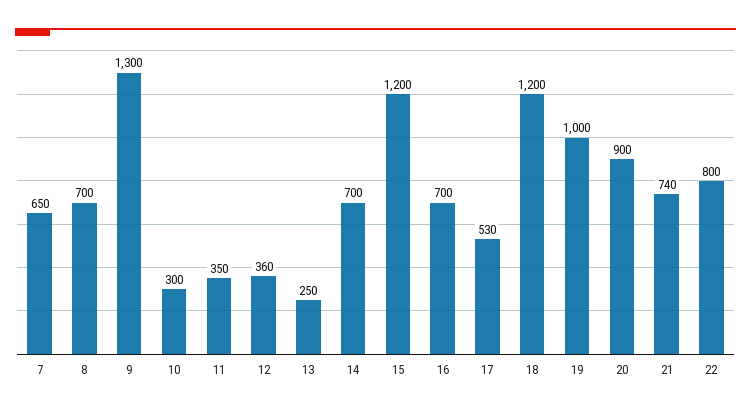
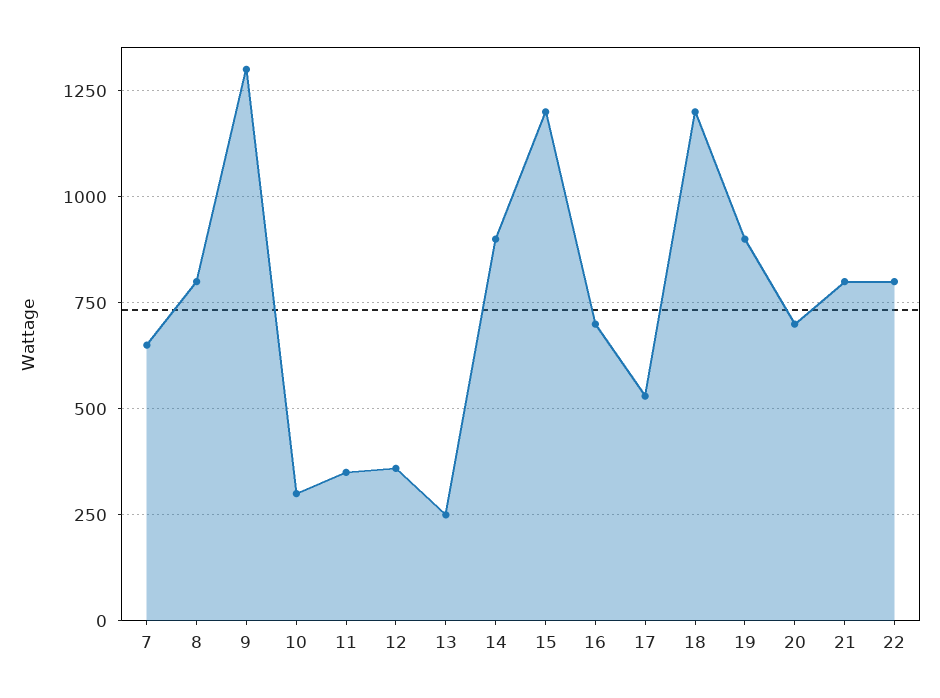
  {
    "7": 650,
-   "8": 700,
+   "8": 800,
    "9": 1300,
    "10": 300,
    "11": 350,
    "12": 360,
    "13": 250,
-   "14": 700,
+   "14": 900,
    "15": 1200,
    "16": 700,
    "17": 530,
    "18": 1200,
-   "19": 1000,
+   "19": 900,
-   "20": 900,
+   "20": 700,
-   "21": 740,
+   "21": 800,
    "22": 800
  }

